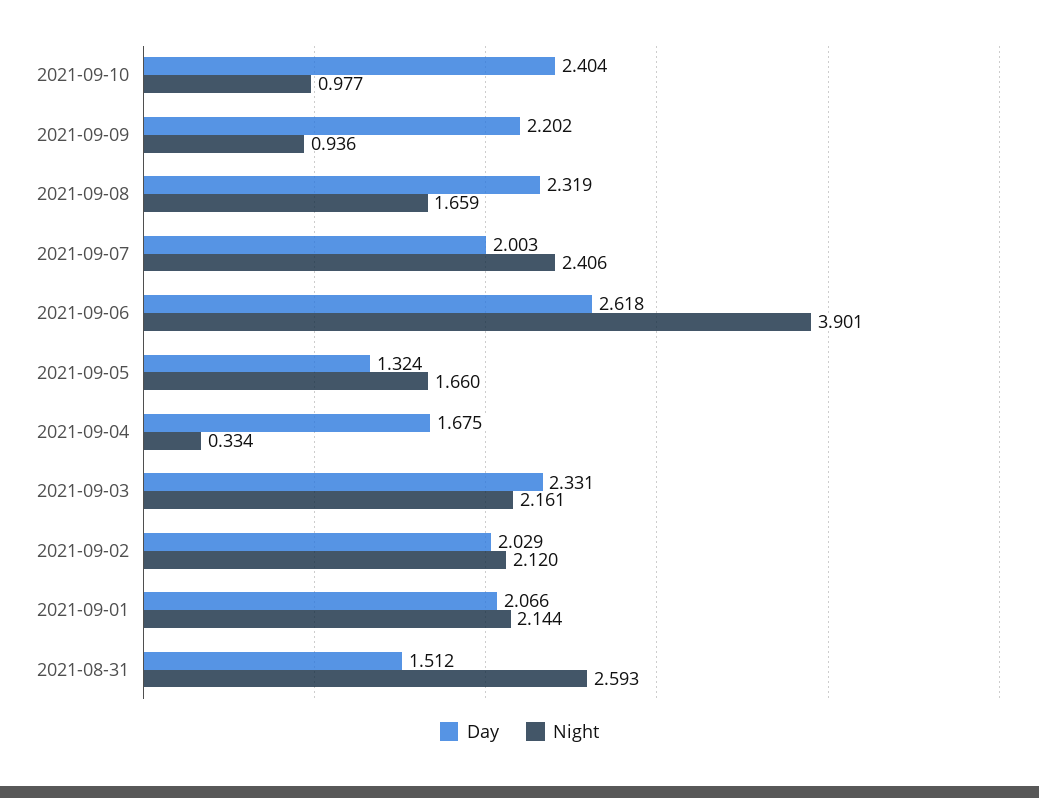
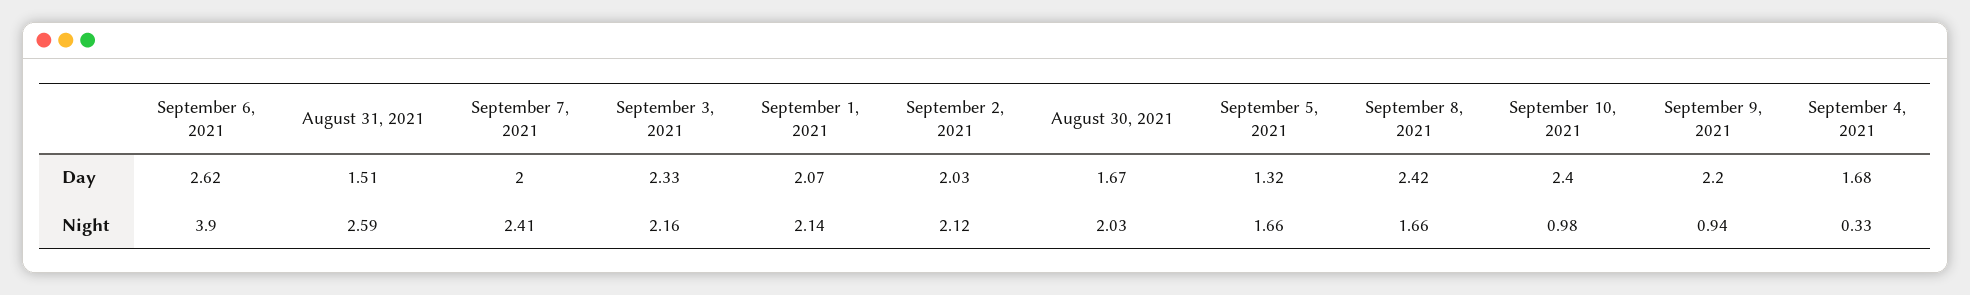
  {
    "Day": {
      "2021-09-10": 2.404,
      "2021-09-09": 2.202,
-     "2021-09-08": 2.319,
+     "2021-09-08": 2.42,
      "2021-09-07": 2.003,
      "2021-09-06": 2.618,
      "2021-09-05": 1.324,
      "2021-09-04": 1.675,
      "2021-09-03": 2.331,
      "2021-09-02": 2.029,
      "2021-09-01": 2.066,
-     "2021-08-31": 1.512
+     "2021-08-31": 1.512,
+     "August 30, 2021": 1.67
    },
    "Night": {
      "2021-09-10": 0.977,
      "2021-09-09": 0.936,
      "2021-09-08": 1.659,
      "2021-09-07": 2.406,
      "2021-09-06": 3.901,
      "2021-09-05": 1.66,
      "2021-09-04": 0.334,
      "2021-09-03": 2.161,
      "2021-09-02": 2.12,
      "2021-09-01": 2.144,
-     "2021-08-31": 2.593
+     "2021-08-31": 2.593,
+     "August 30, 2021": 2.03
    }
  }

